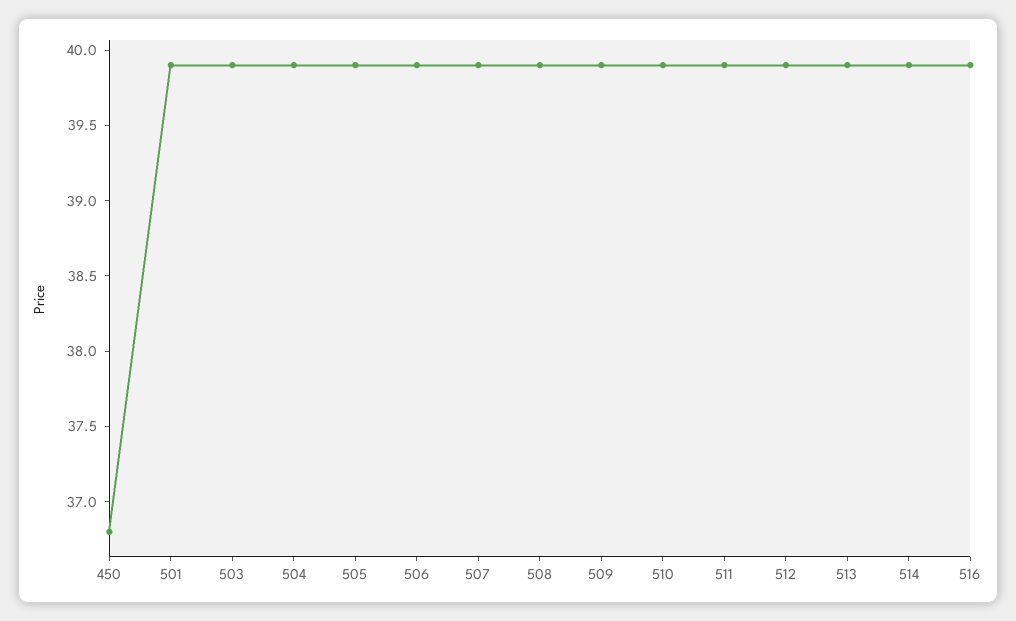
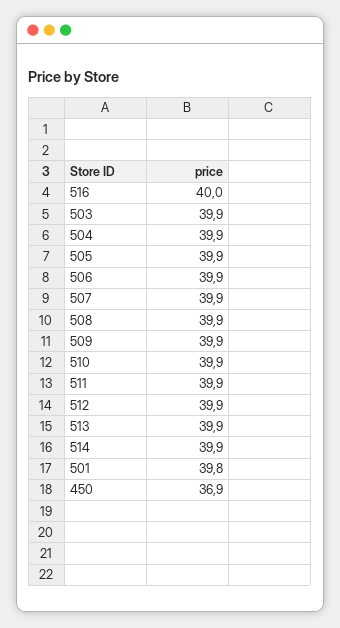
  {
-   "450": 36.8,
+   "450": 36.9,
-   "501": 39.9,
+   "501": 39.8,
    "503": 39.9,
    "504": 39.9,
    "505": 39.9,
    "506": 39.9,
    "507": 39.9,
    "508": 39.9,
    "509": 39.9,
    "510": 39.9,
    "511": 39.9,
    "512": 39.9,
    "513": 39.9,
    "514": 39.9,
-   "516": 39.9
+   "516": 40
  }

